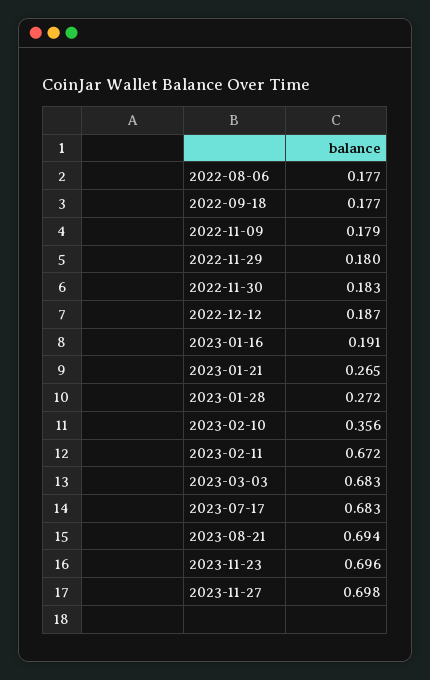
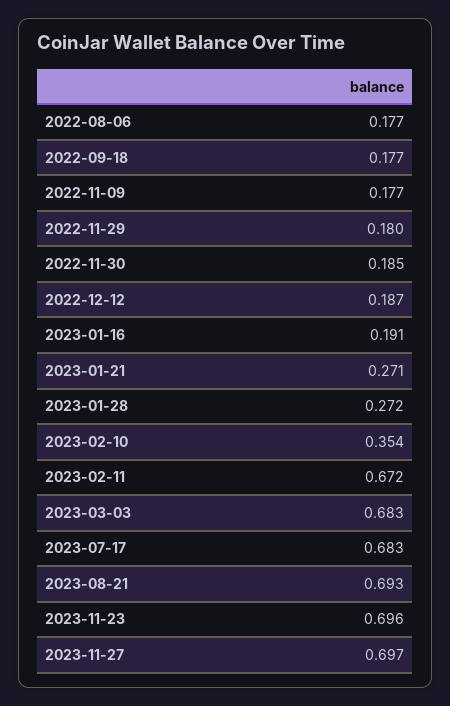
  {
    "2022-08-06": 0.177,
    "2022-09-18": 0.177,
-   "2022-11-09": 0.179,
+   "2022-11-09": 0.177,
    "2022-11-29": 0.18,
-   "2022-11-30": 0.183,
+   "2022-11-30": 0.185,
    "2022-12-12": 0.187,
    "2023-01-16": 0.191,
-   "2023-01-21": 0.265,
+   "2023-01-21": 0.271,
    "2023-01-28": 0.272,
-   "2023-02-10": 0.356,
+   "2023-02-10": 0.354,
    "2023-02-11": 0.672,
    "2023-03-03": 0.683,
    "2023-07-17": 0.683,
-   "2023-08-21": 0.694,
+   "2023-08-21": 0.693,
    "2023-11-23": 0.696,
-   "2023-11-27": 0.698
+   "2023-11-27": 0.697
  }

